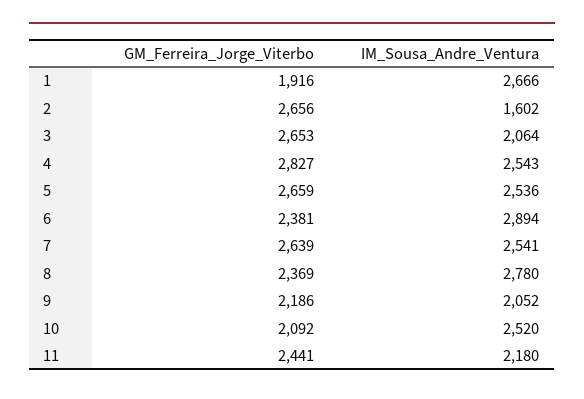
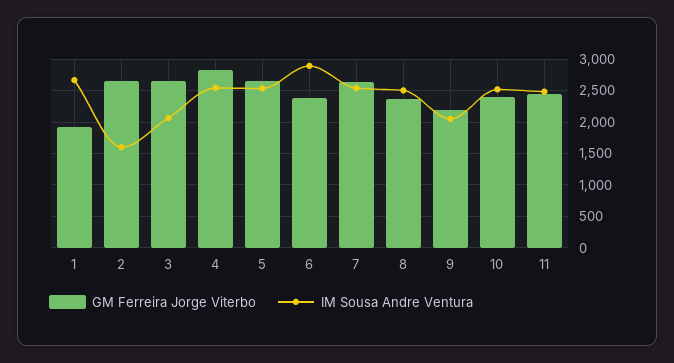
  {
    "GM_Ferreira_Jorge_Viterbo": {
      "1": 1916,
      "2": 2656,
      "3": 2653,
      "4": 2827,
      "5": 2659,
      "6": 2381,
      "7": 2639,
      "8": 2369,
      "9": 2186,
-     "10": 2092,
+     "10": 2400,
      "11": 2441
    },
    "IM_Sousa_Andre_Ventura": {
      "1": 2666,
      "2": 1602,
      "3": 2064,
      "4": 2543,
      "5": 2536,
      "6": 2894,
      "7": 2541,
-     "8": 2780,
+     "8": 2500,
      "9": 2052,
      "10": 2520,
-     "11": 2180
+     "11": 2500
    }
  }

